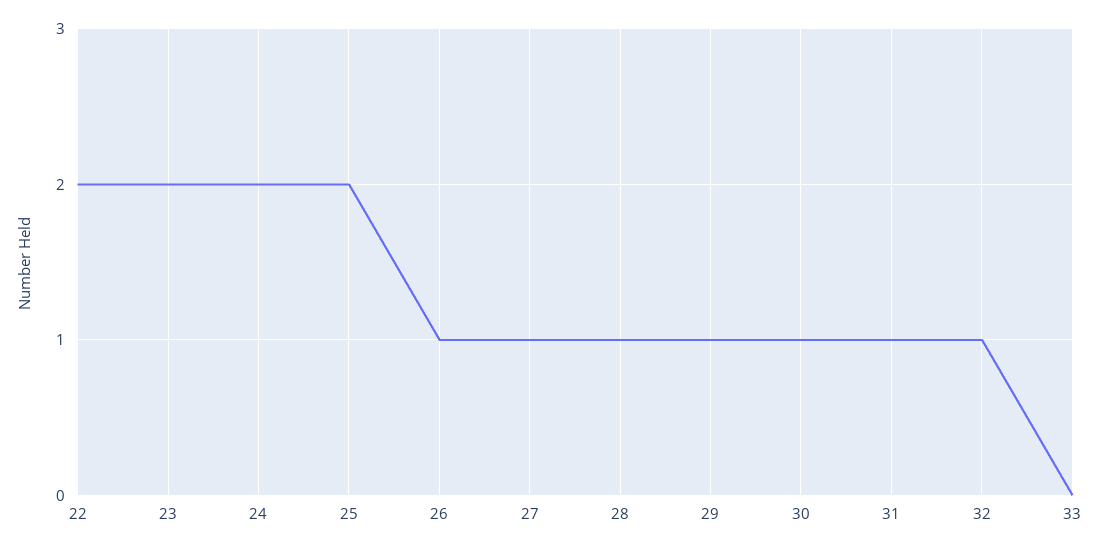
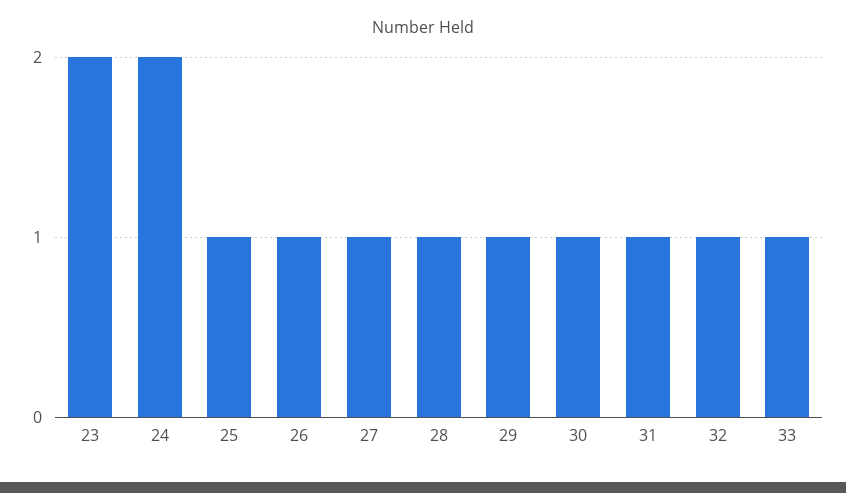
  {
-   "22": 2,
    "23": 2,
    "24": 2,
-   "25": 2,
+   "25": 1,
    "26": 1,
    "27": 1,
    "28": 1,
    "29": 1,
    "30": 1,
    "31": 1,
    "32": 1,
-   "33": 0
+   "33": 1
  }

